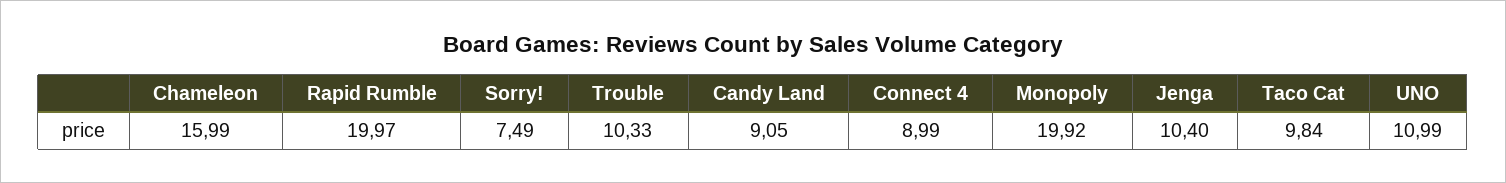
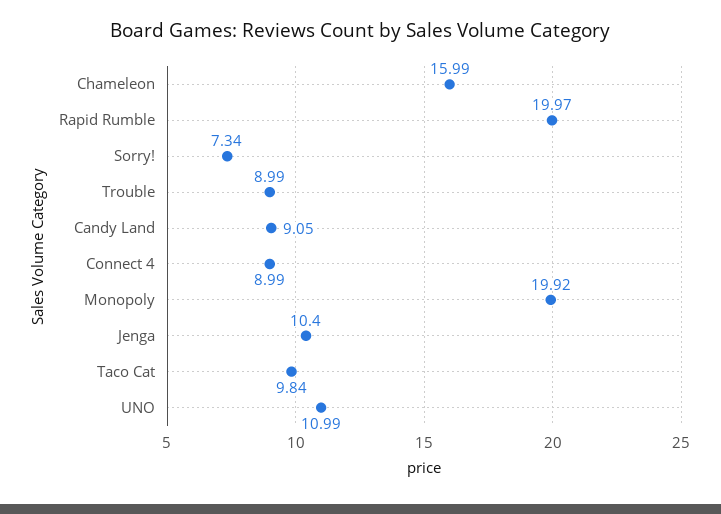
  {
    "Chameleon": 15.99,
    "Rapid Rumble": 19.97,
-   "Sorry!": 7.49,
+   "Sorry!": 7.34,
-   "Trouble": 10.33,
+   "Trouble": 8.99,
    "Candy Land": 9.05,
    "Connect 4": 8.99,
    "Monopoly": 19.92,
    "Jenga": 10.4,
    "Taco Cat": 9.84,
    "UNO": 10.99
  }

